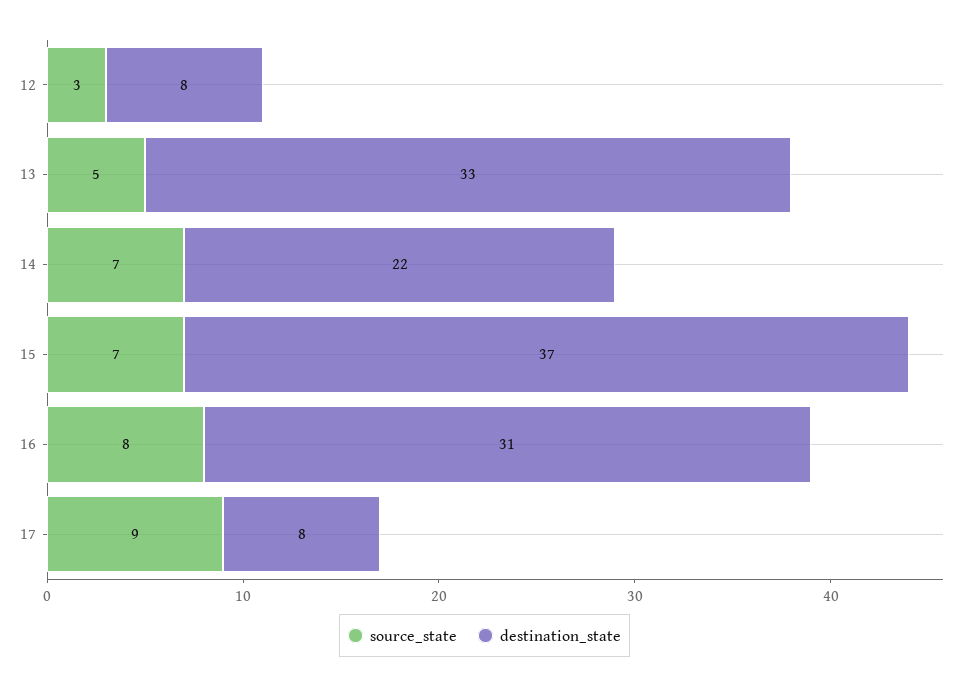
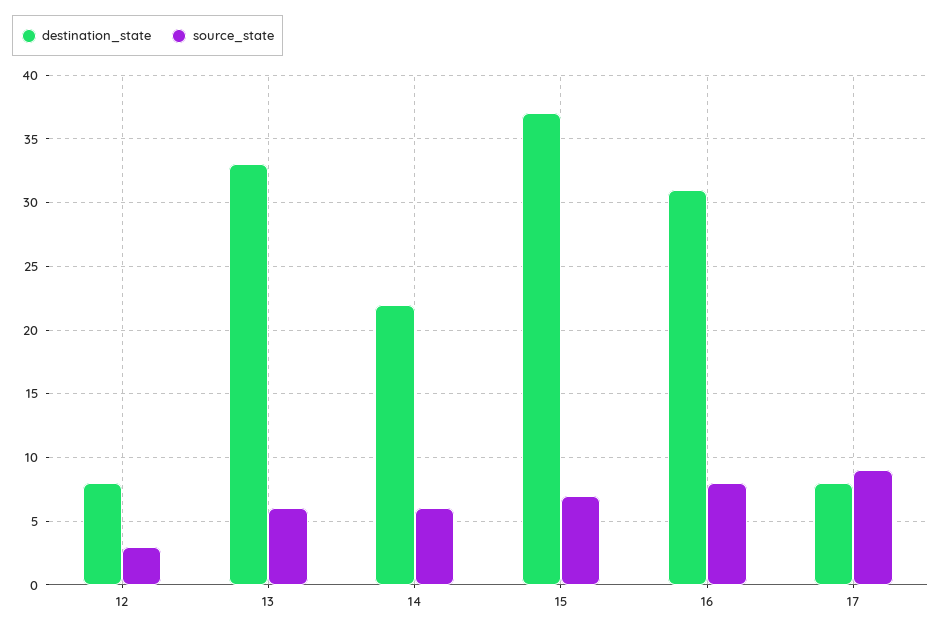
  {
    "source_state": {
      "12": 3,
-     "13": 5,
+     "13": 6,
-     "14": 7,
+     "14": 6,
      "15": 7,
      "16": 8,
      "17": 9
    },
    "destination_state": {
      "12": 8,
      "13": 33,
      "14": 22,
      "15": 37,
      "16": 31,
      "17": 8
    }
  }

